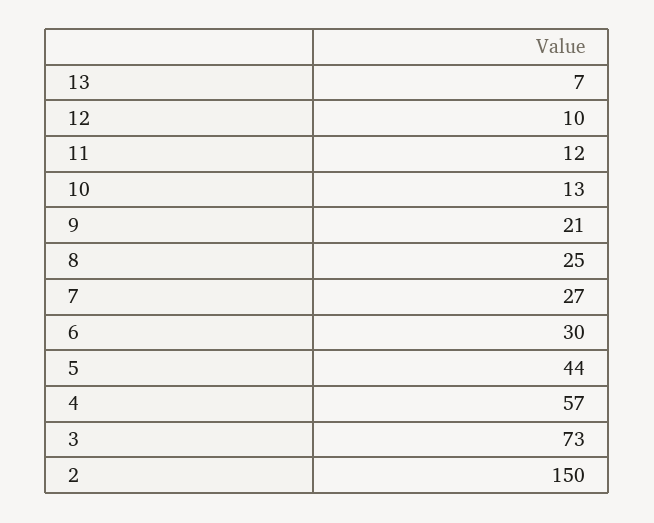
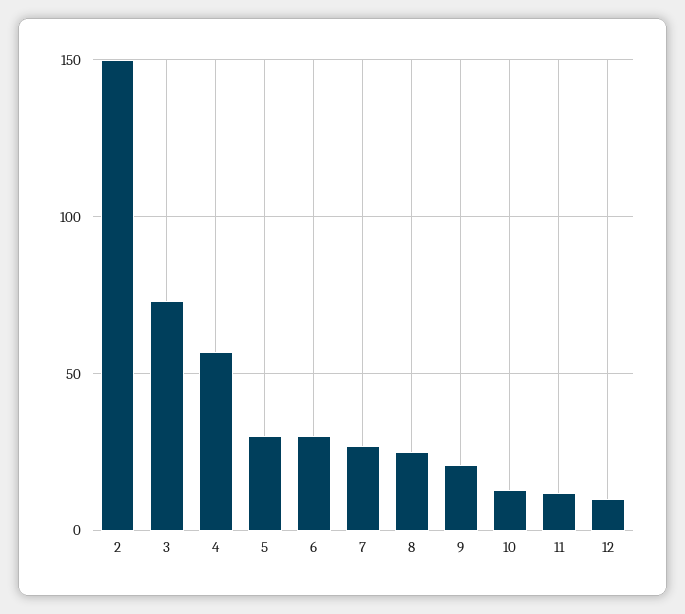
  {
-   "13": 7,
    "12": 10,
    "11": 12,
    "10": 13,
    "9": 21,
    "8": 25,
    "7": 27,
    "6": 30,
-   "5": 44,
+   "5": 30,
    "4": 57,
    "3": 73,
    "2": 150
  }

